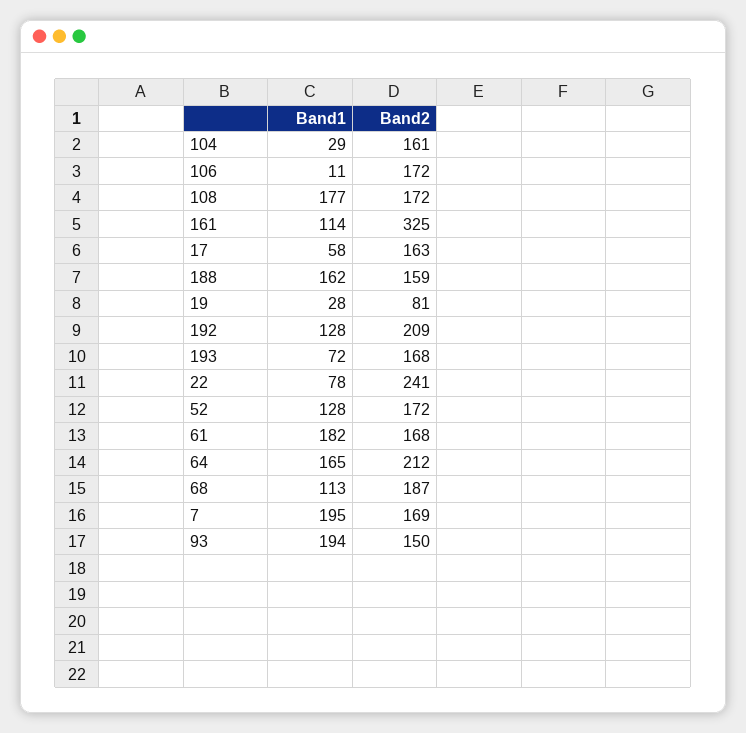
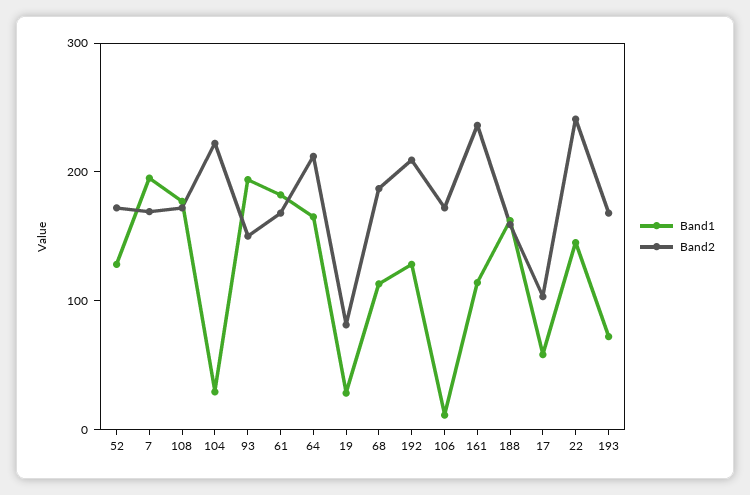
  {
    "Band1": {
      "104": 29,
      "106": 11,
      "108": 177,
      "161": 114,
      "17": 58,
      "188": 162,
      "19": 28,
      "192": 128,
      "193": 72,
-     "22": 78,
+     "22": 140,
      "52": 128,
      "61": 182,
      "64": 165,
      "68": 113,
      "7": 195,
      "93": 194
    },
    "Band2": {
-     "104": 161,
+     "104": 220,
      "106": 172,
      "108": 172,
-     "161": 325,
+     "161": 240,
-     "17": 163,
+     "17": 100,
      "188": 159,
      "19": 81,
      "192": 209,
      "193": 168,
      "22": 241,
      "52": 172,
      "61": 168,
      "64": 212,
      "68": 187,
      "7": 169,
      "93": 150
    }
  }

